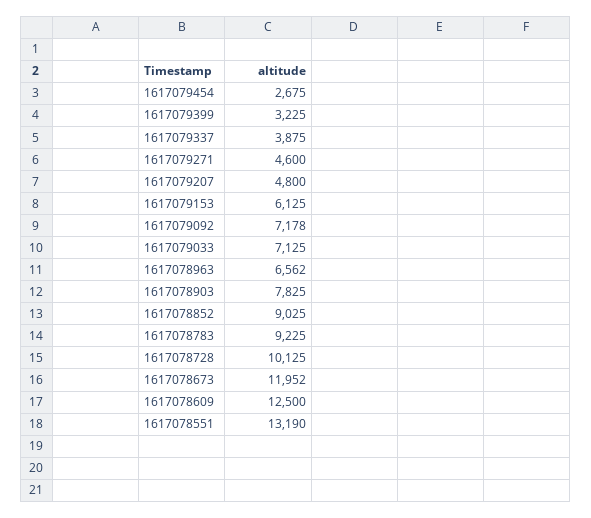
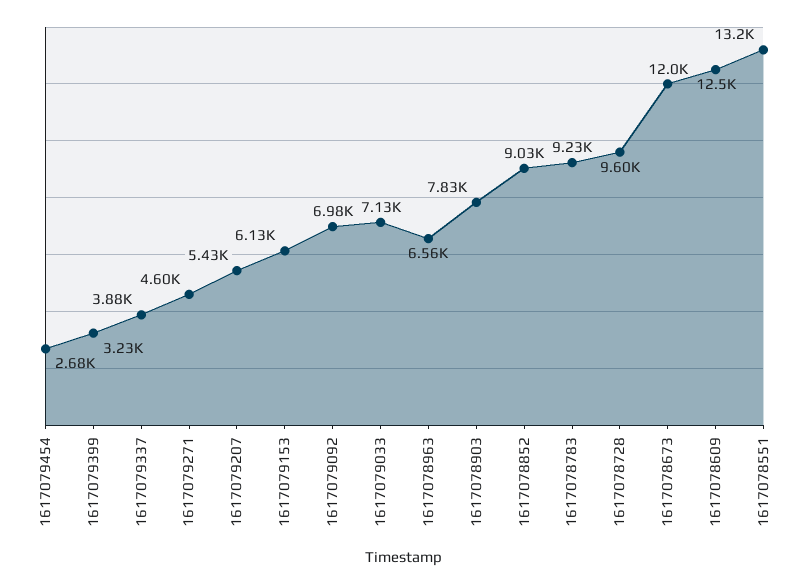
  {
    "1617079454": 2675,
    "1617079399": 3225,
    "1617079337": 3875,
    "1617079271": 4600,
-   "1617079207": 4800,
+   "1617079207": 5430,
    "1617079153": 6125,
-   "1617079092": 7178,
+   "1617079092": 6980,
    "1617079033": 7125,
    "1617078963": 6562,
    "1617078903": 7825,
    "1617078852": 9025,
    "1617078783": 9225,
-   "1617078728": 10125,
+   "1617078728": 9600,
    "1617078673": 11952,
    "1617078609": 12500,
    "1617078551": 13190
  }

